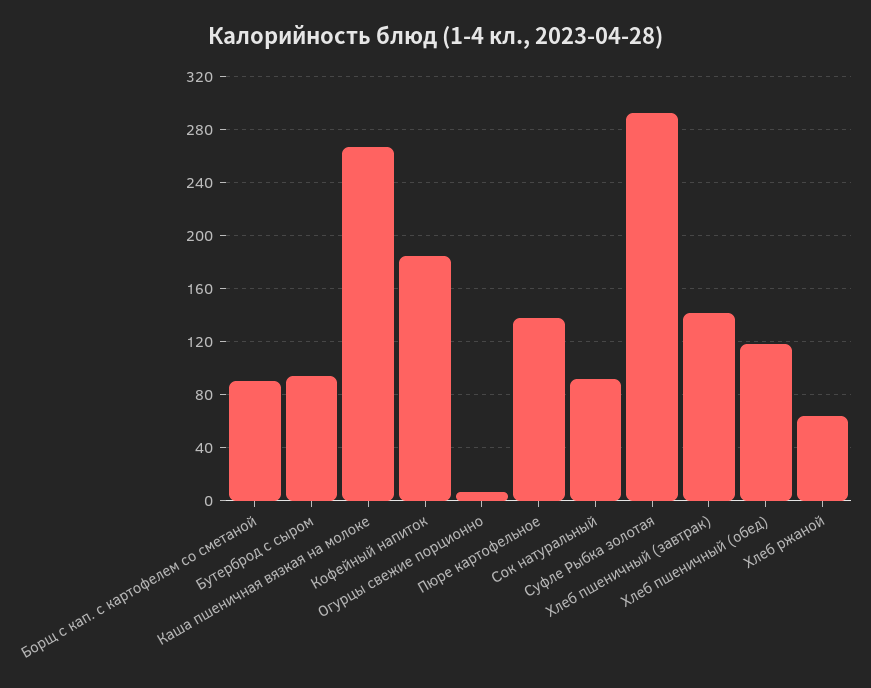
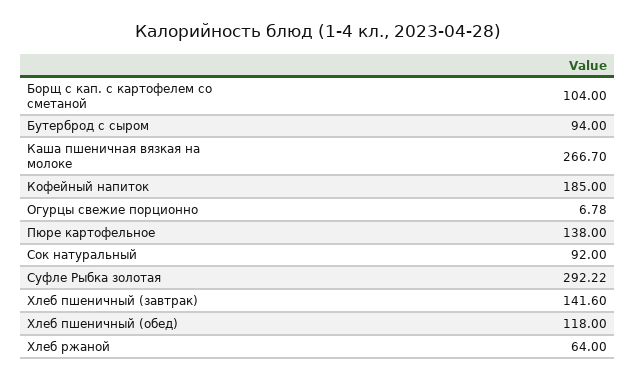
  {
-   "Борщ с кап. с картофелем со сметаной": 90,
+   "Борщ с кап. с картофелем со сметаной": 104,
    "Бутерброд с сыром": 94,
    "Каша пшеничная вязкая на молоке": 266.7,
    "Кофейный напиток": 185,
    "Огурцы свежие порционно": 6.78,
    "Пюре картофельное": 138,
    "Сок натуральный": 92,
    "Суфле Рыбка золотая": 292.22,
    "Хлеб пшеничный (завтрак)": 141.6,
    "Хлеб пшеничный (обед)": 118,
    "Хлеб ржаной": 64
  }

